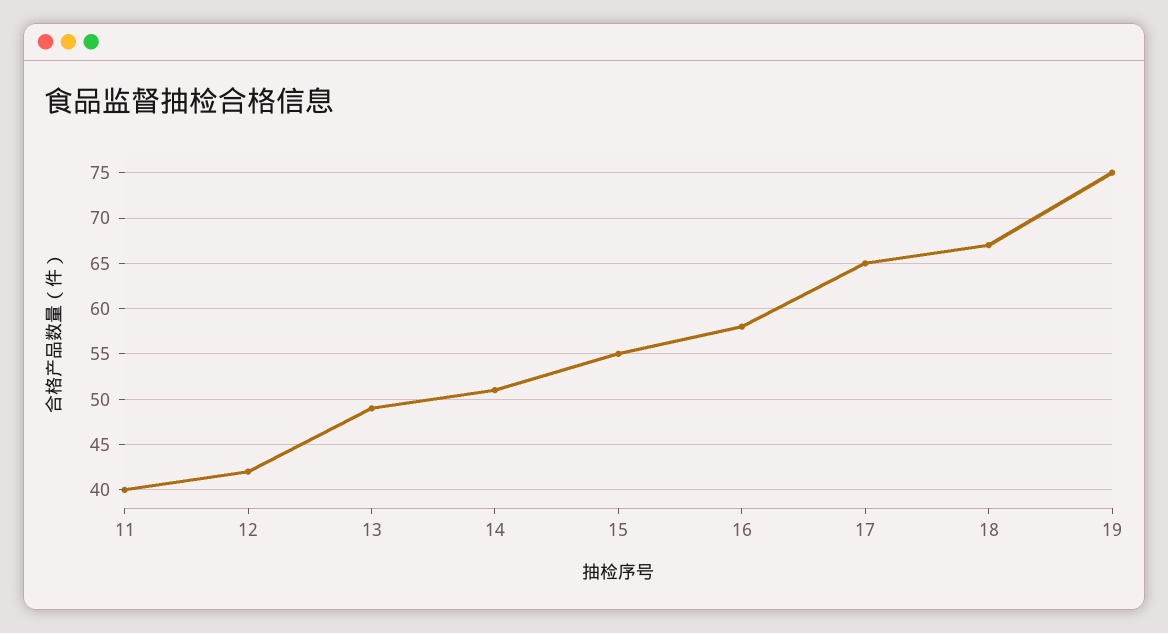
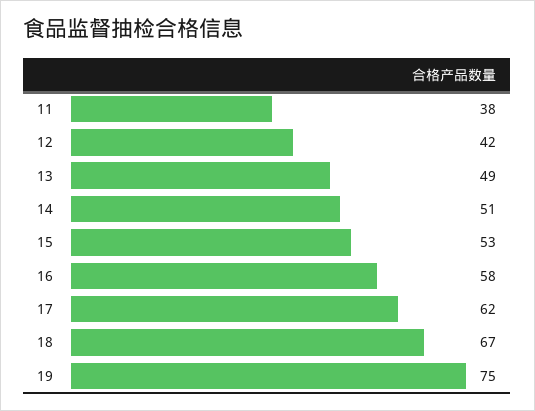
  {
-   "11": 40,
+   "11": 38,
    "12": 42,
    "13": 49,
    "14": 51,
-   "15": 55,
+   "15": 53,
    "16": 58,
-   "17": 65,
+   "17": 62,
    "18": 67,
    "19": 75
  }

